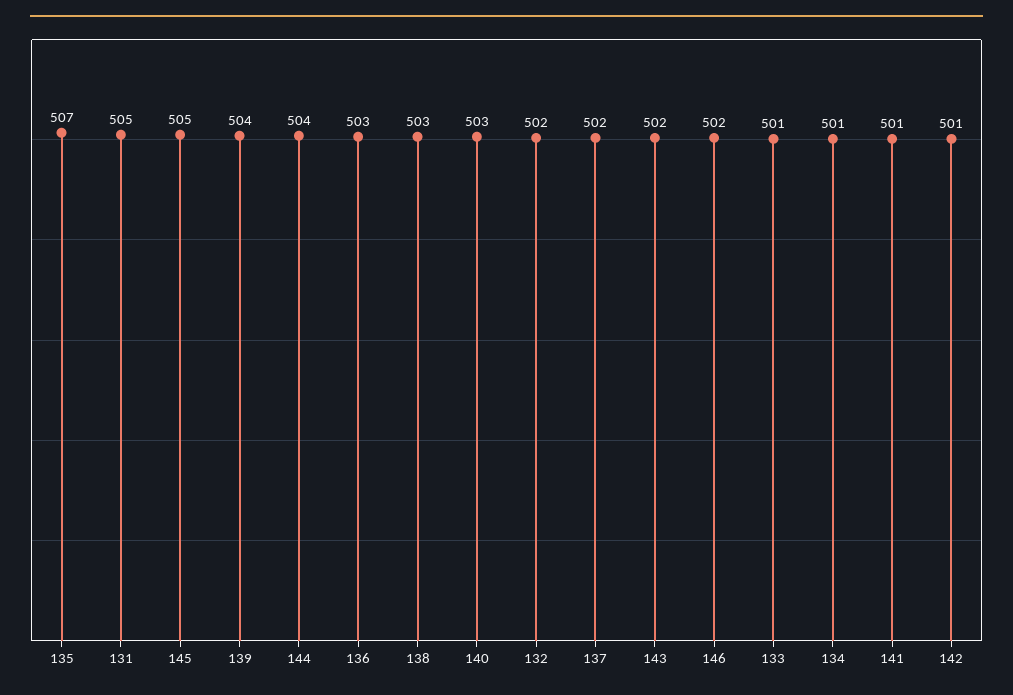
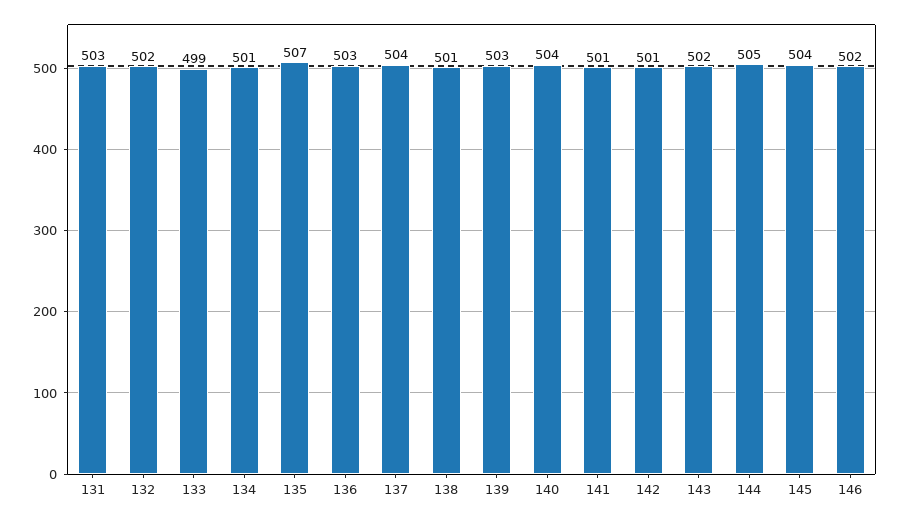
  {
    "135": 507,
-   "131": 505,
+   "131": 503,
-   "145": 505,
+   "145": 504,
-   "139": 504,
+   "139": 503,
-   "144": 504,
+   "144": 505,
    "136": 503,
-   "138": 503,
+   "138": 501,
-   "140": 503,
+   "140": 504,
    "132": 502,
-   "137": 502,
+   "137": 504,
    "143": 502,
    "146": 502,
-   "133": 501,
+   "133": 499,
    "134": 501,
    "141": 501,
    "142": 501
  }

